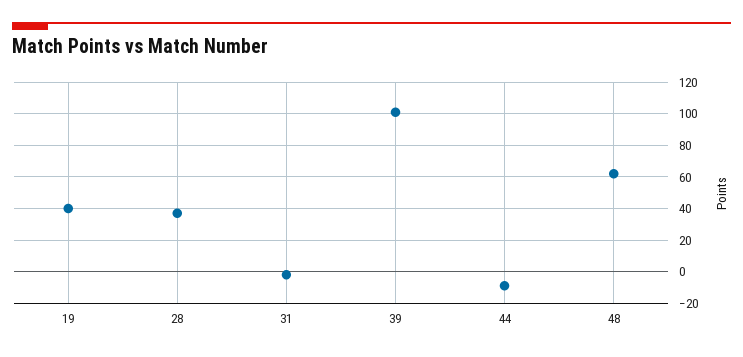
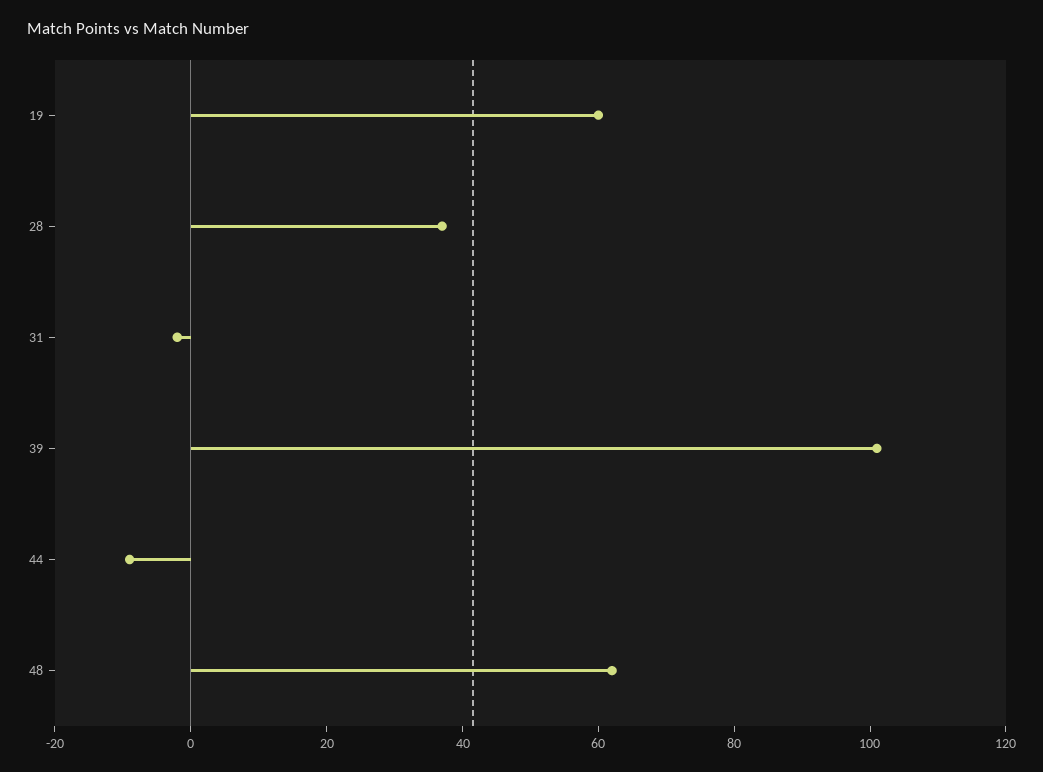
  {
-   "19": 40,
+   "19": 60,
    "28": 35,
    "31": 0,
    "39": 100,
    "44": -10,
    "48": 60
  }

